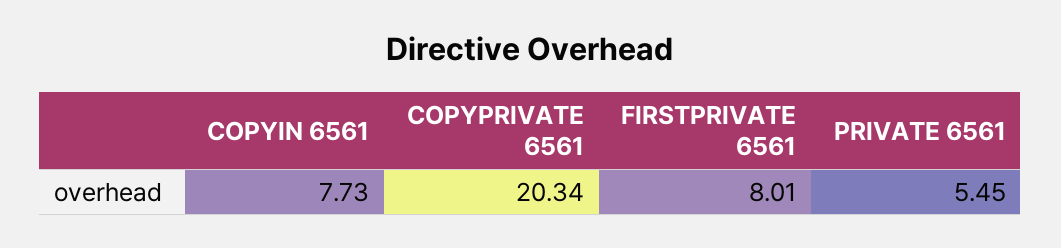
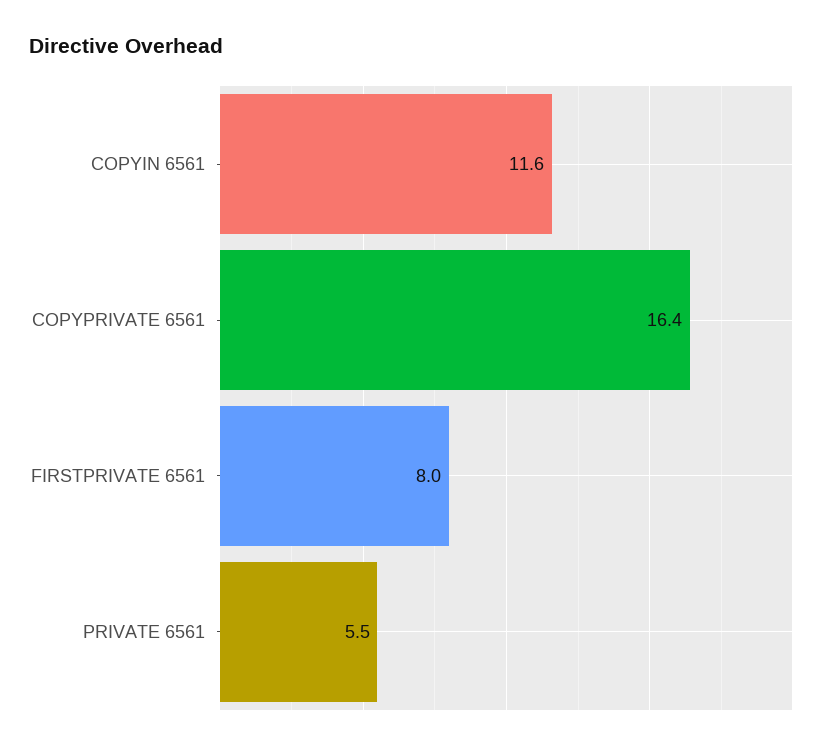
  {
-   "COPYIN 6561": 7.73,
+   "COPYIN 6561": 11.6,
-   "COPYPRIVATE 6561": 20.34,
+   "COPYPRIVATE 6561": 16.4,
    "FIRSTPRIVATE 6561": 8.01,
    "PRIVATE 6561": 5.45
  }

